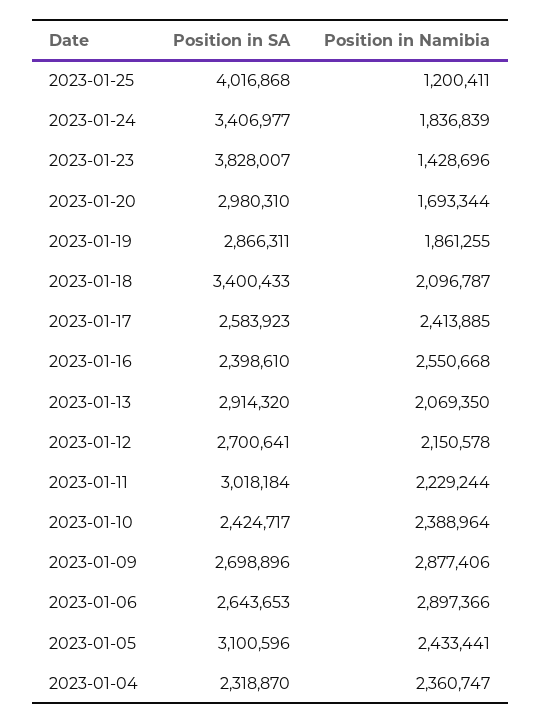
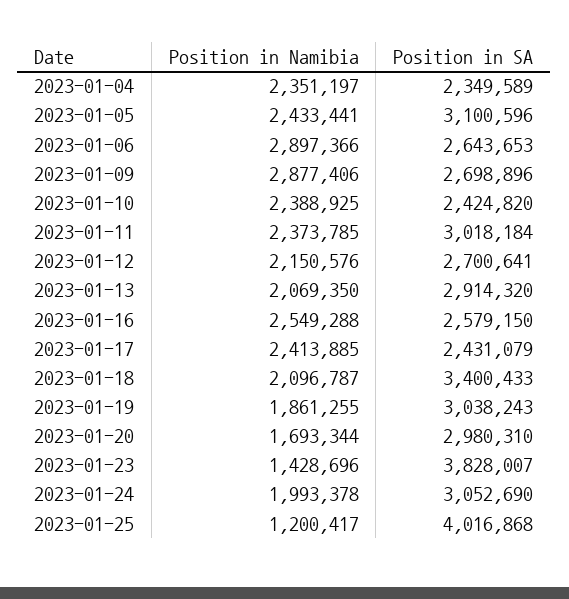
  {
    "Position in SA": {
      "2023-01-25": 4016868,
-     "2023-01-24": 3406977,
+     "2023-01-24": 3052690,
      "2023-01-23": 3828007,
      "2023-01-20": 2980310,
-     "2023-01-19": 2866311,
+     "2023-01-19": 3038243,
      "2023-01-18": 3400433,
-     "2023-01-17": 2583923,
+     "2023-01-17": 2431079,
-     "2023-01-16": 2398610,
+     "2023-01-16": 2579150,
      "2023-01-13": 2914320,
      "2023-01-12": 2700641,
      "2023-01-11": 3018184,
-     "2023-01-10": 2424717,
+     "2023-01-10": 2424820,
      "2023-01-09": 2698896,
      "2023-01-06": 2643653,
      "2023-01-05": 3100596,
-     "2023-01-04": 2318870
+     "2023-01-04": 2349589
    },
    "Position in Namibia": {
-     "2023-01-25": 1200411,
+     "2023-01-25": 1200417,
-     "2023-01-24": 1836839,
+     "2023-01-24": 1993378,
      "2023-01-23": 1428696,
      "2023-01-20": 1693344,
      "2023-01-19": 1861255,
      "2023-01-18": 2096787,
      "2023-01-17": 2413885,
-     "2023-01-16": 2550668,
+     "2023-01-16": 2549288,
      "2023-01-13": 2069350,
-     "2023-01-12": 2150578,
+     "2023-01-12": 2150576,
-     "2023-01-11": 2229244,
+     "2023-01-11": 2373785,
-     "2023-01-10": 2388964,
+     "2023-01-10": 2388925,
      "2023-01-09": 2877406,
      "2023-01-06": 2897366,
      "2023-01-05": 2433441,
-     "2023-01-04": 2360747
+     "2023-01-04": 2351197
    }
  }

